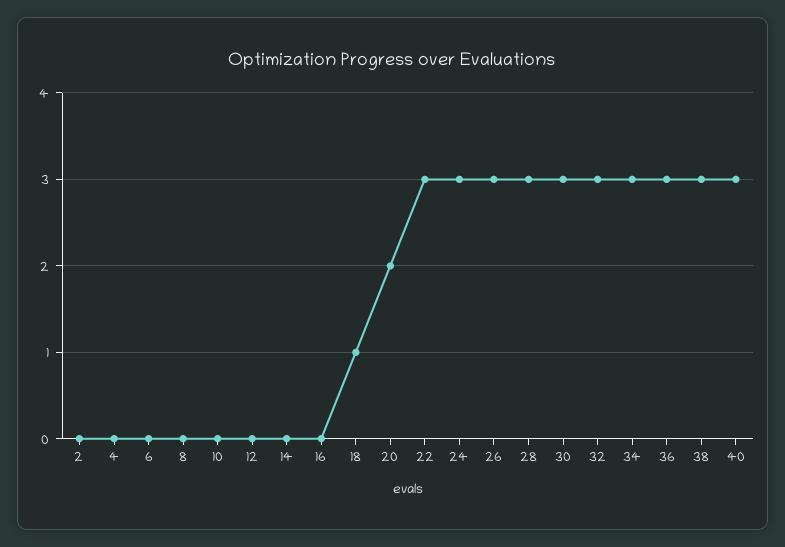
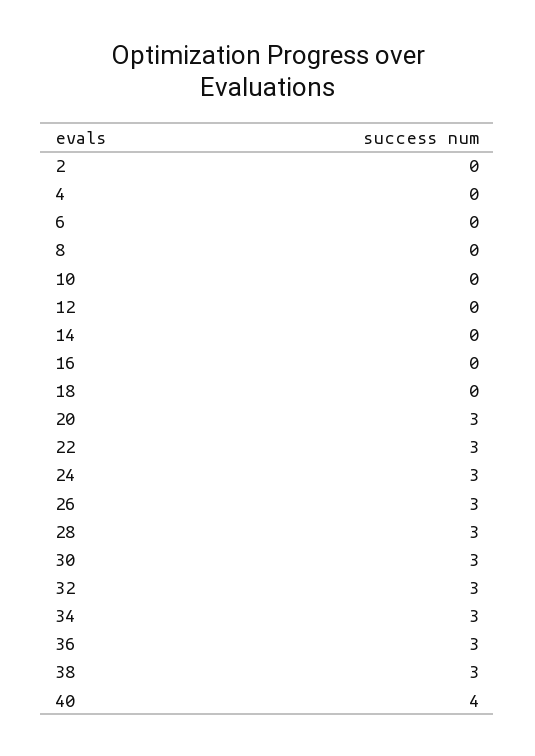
  {
    "2": 0,
    "4": 0,
    "6": 0,
    "8": 0,
    "10": 0,
    "12": 0,
    "14": 0,
    "16": 0,
-   "18": 1,
+   "18": 0,
-   "20": 2,
+   "20": 3,
    "22": 3,
    "24": 3,
    "26": 3,
    "28": 3,
    "30": 3,
    "32": 3,
    "34": 3,
    "36": 3,
    "38": 3,
-   "40": 3
+   "40": 4
  }

